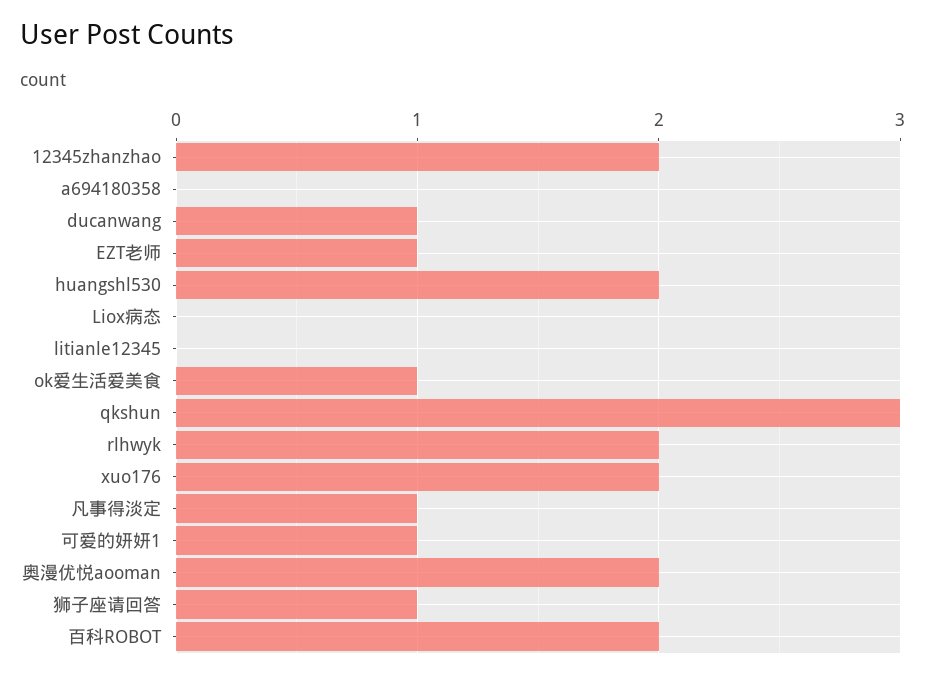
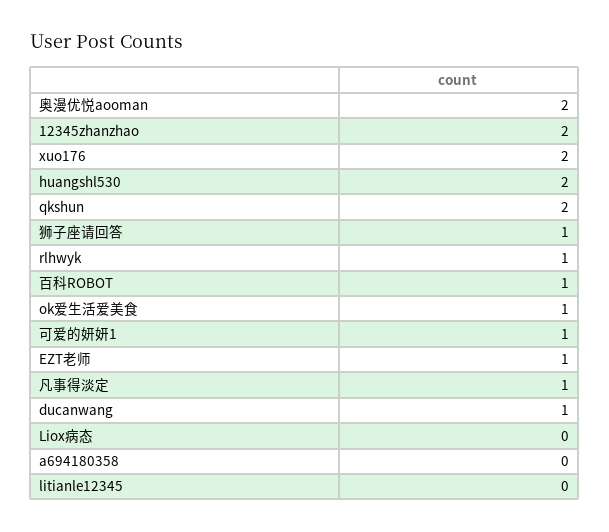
  {
    "12345zhanzhao": 2,
    "a694180358": 0,
    "ducanwang": 1,
    "EZT老师": 1,
    "huangshl530": 2,
    "Liox病态": 0,
    "litianle12345": 0,
    "ok爱生活爱美食": 1,
-   "qkshun": 3,
+   "qkshun": 2,
-   "rlhwyk": 2,
+   "rlhwyk": 1,
    "xuo176": 2,
    "凡事得淡定": 1,
    "可爱的妍妍1": 1,
    "奥漫优悦aooman": 2,
    "狮子座请回答": 1,
-   "百科ROBOT": 2
+   "百科ROBOT": 1
  }

